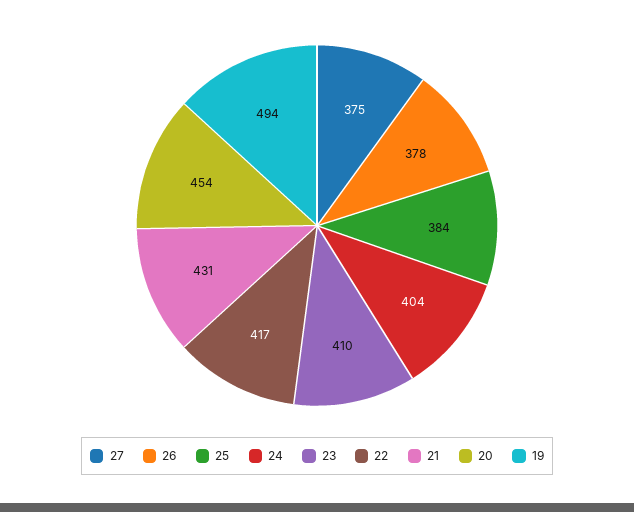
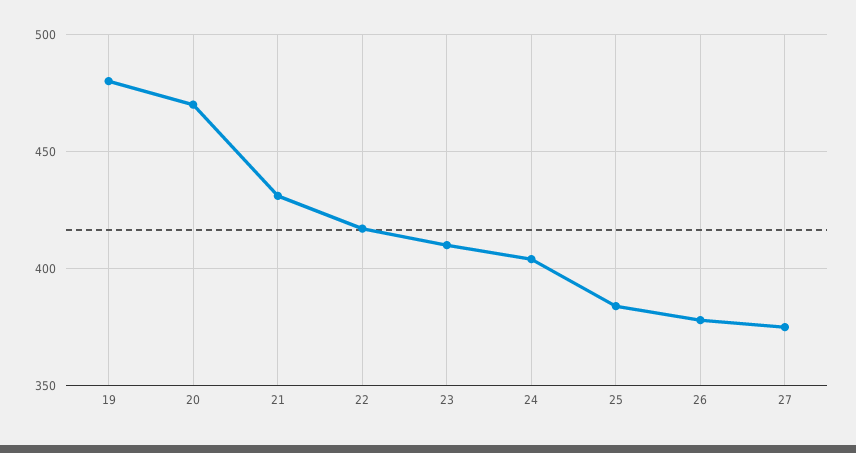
  {
    "27": 375,
    "26": 378,
    "25": 384,
    "24": 404,
    "23": 410,
    "22": 417,
    "21": 431,
-   "20": 454,
+   "20": 470,
-   "19": 494
+   "19": 480
  }

